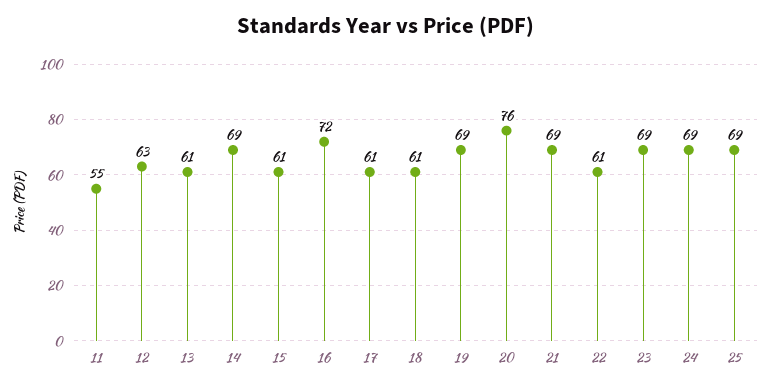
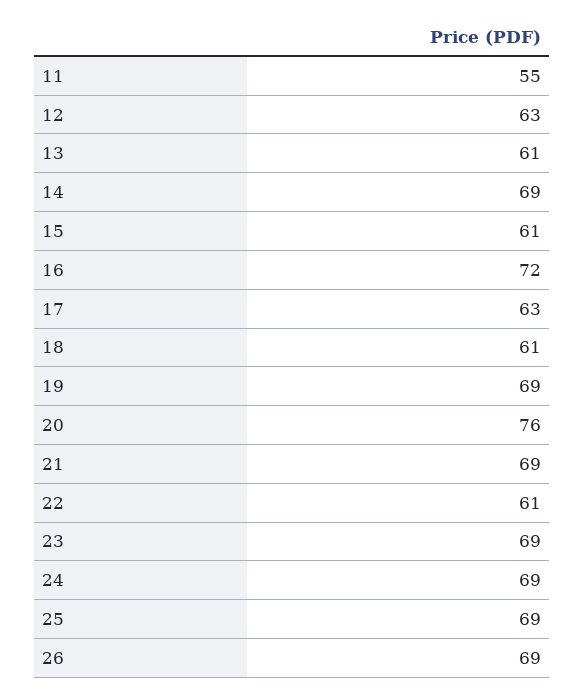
  {
    "11": 55,
    "12": 63,
    "13": 61,
    "14": 69,
    "15": 61,
    "16": 72,
-   "17": 61,
+   "17": 63,
    "18": 61,
    "19": 69,
    "20": 76,
    "21": 69,
    "22": 61,
    "23": 69,
    "24": 69,
-   "25": 69
+   "25": 69,
+   "26": 69
  }

